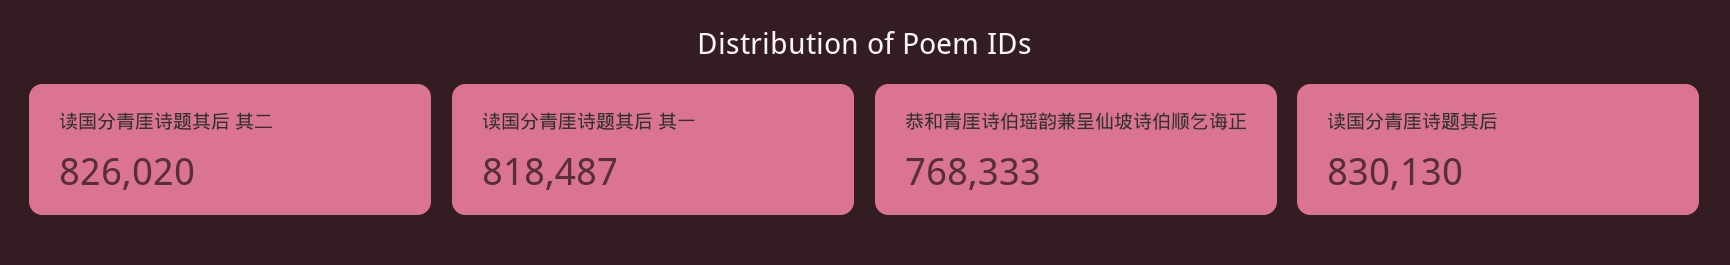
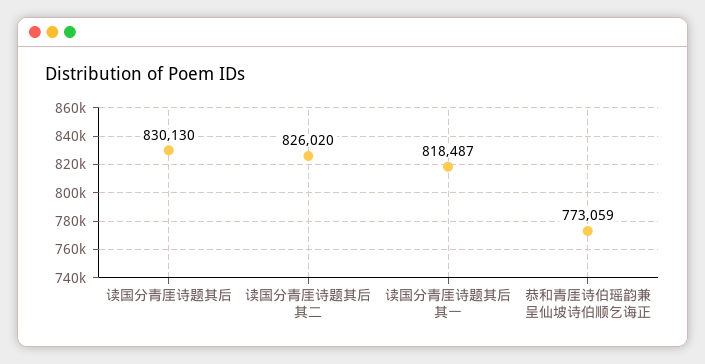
  {
    "读国分青厓诗题其后 其二": 826020,
    "读国分青厓诗题其后 其一": 818487,
-   "恭和青厓诗伯瑶韵兼呈仙坡诗伯顺乞诲正": 768333,
+   "恭和青厓诗伯瑶韵兼呈仙坡诗伯顺乞诲正": 773059,
    "读国分青厓诗题其后": 830130
  }

